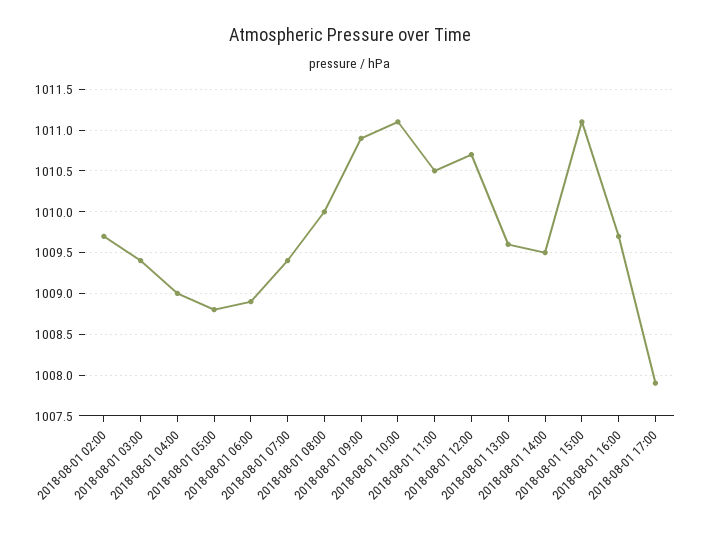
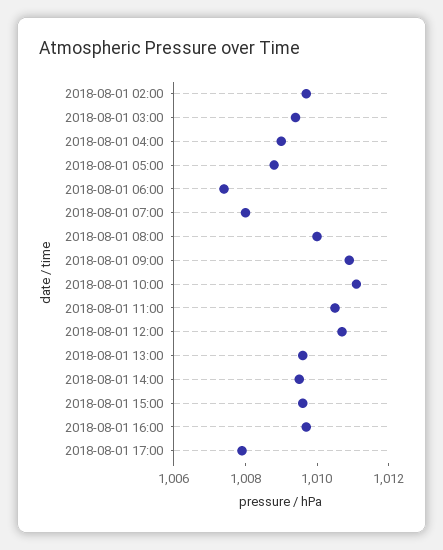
  {
    "2018-08-01 02:00": 1009.7,
    "2018-08-01 03:00": 1009.4,
    "2018-08-01 04:00": 1009,
    "2018-08-01 05:00": 1008.8,
-   "2018-08-01 06:00": 1008.9,
+   "2018-08-01 06:00": 1007.5,
-   "2018-08-01 07:00": 1009.4,
+   "2018-08-01 07:00": 1008,
    "2018-08-01 08:00": 1010,
    "2018-08-01 09:00": 1010.9,
    "2018-08-01 10:00": 1011.1,
    "2018-08-01 11:00": 1010.5,
    "2018-08-01 12:00": 1010.7,
    "2018-08-01 13:00": 1009.6,
    "2018-08-01 14:00": 1009.5,
-   "2018-08-01 15:00": 1011.1,
+   "2018-08-01 15:00": 1009.5,
    "2018-08-01 16:00": 1009.7,
    "2018-08-01 17:00": 1007.9
  }

